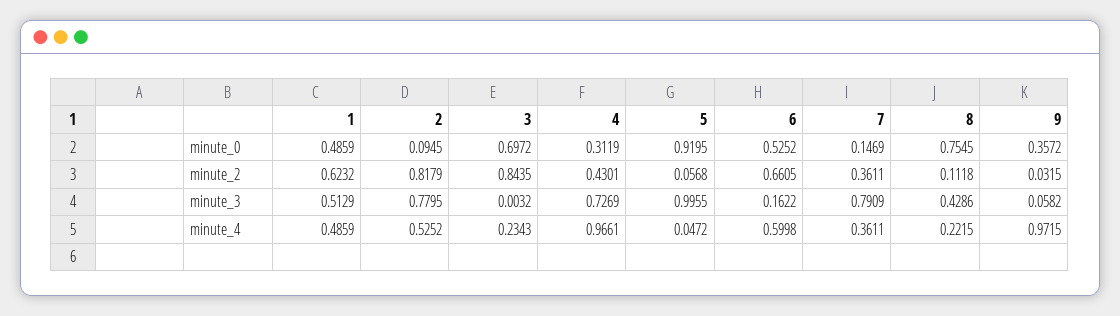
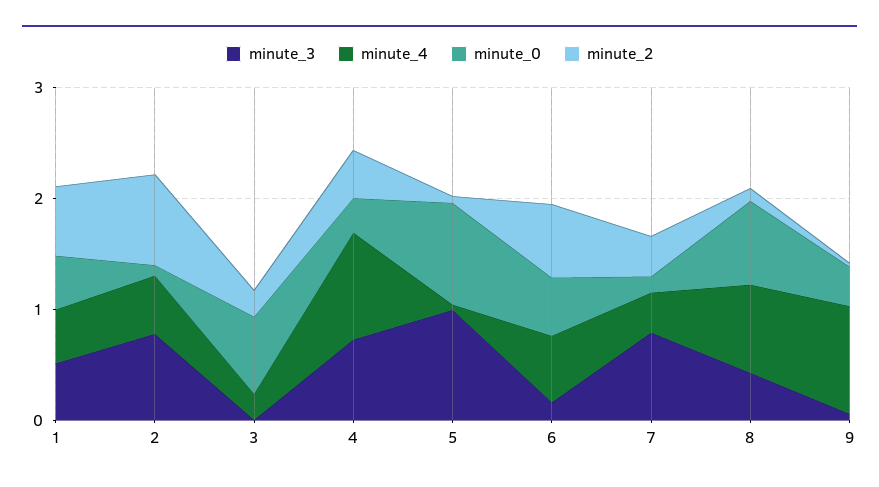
  {
    "minute_0": {
      "1": 0.4859,
      "2": 0.0945,
      "3": 0.6972,
      "4": 0.3119,
      "5": 0.9195,
      "6": 0.5252,
      "7": 0.1469,
      "8": 0.7545,
      "9": 0.3572
    },
    "minute_2": {
      "1": 0.6232,
      "2": 0.8179,
-     "3": 0.8435,
+     "3": 0.2,
      "4": 0.4301,
      "5": 0.0568,
      "6": 0.6605,
      "7": 0.3611,
      "8": 0.1118,
      "9": 0.0315
    },
    "minute_3": {
      "1": 0.5129,
      "2": 0.7795,
      "3": 0.0032,
      "4": 0.7269,
      "5": 0.9955,
      "6": 0.1622,
      "7": 0.7909,
      "8": 0.4286,
      "9": 0.0582
    },
    "minute_4": {
      "1": 0.4859,
      "2": 0.5252,
      "3": 0.2343,
      "4": 0.9661,
      "5": 0.0472,
      "6": 0.5998,
      "7": 0.3611,
-     "8": 0.2215,
+     "8": 0.8,
      "9": 0.9715
    }
  }

